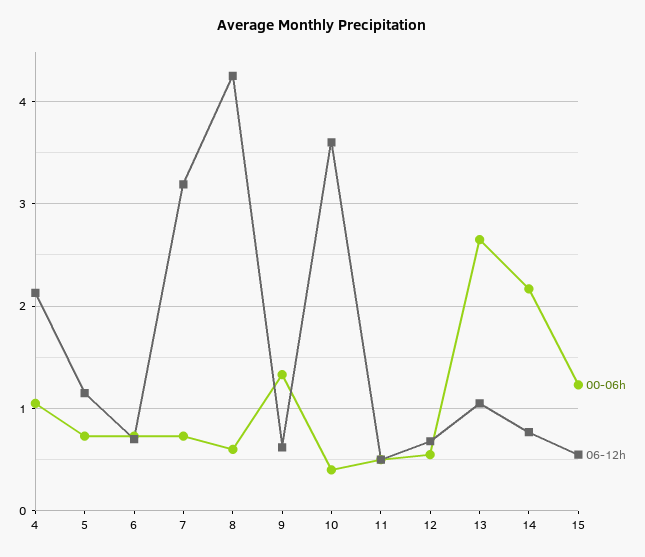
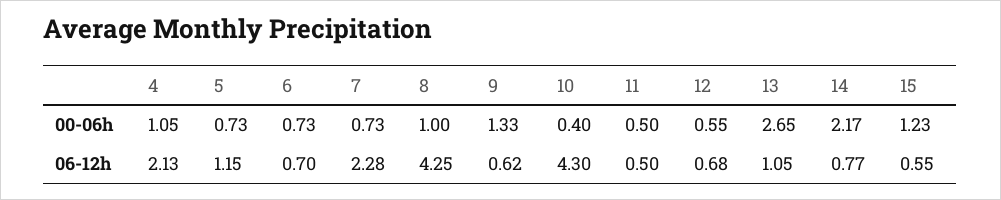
  {
    "00-06h": {
      "4": 1.05,
      "5": 0.73,
      "6": 0.73,
      "7": 0.73,
-     "8": 0.6,
+     "8": 1,
      "9": 1.33,
      "10": 0.4,
      "11": 0.5,
      "12": 0.55,
      "13": 2.65,
      "14": 2.17,
      "15": 1.23
    },
    "06-12h": {
      "4": 2.13,
      "5": 1.15,
      "6": 0.7,
-     "7": 3.2,
+     "7": 2.28,
      "8": 4.25,
      "9": 0.62,
-     "10": 3.6,
+     "10": 4.3,
      "11": 0.5,
      "12": 0.68,
      "13": 1.05,
      "14": 0.77,
      "15": 0.55
    }
  }

